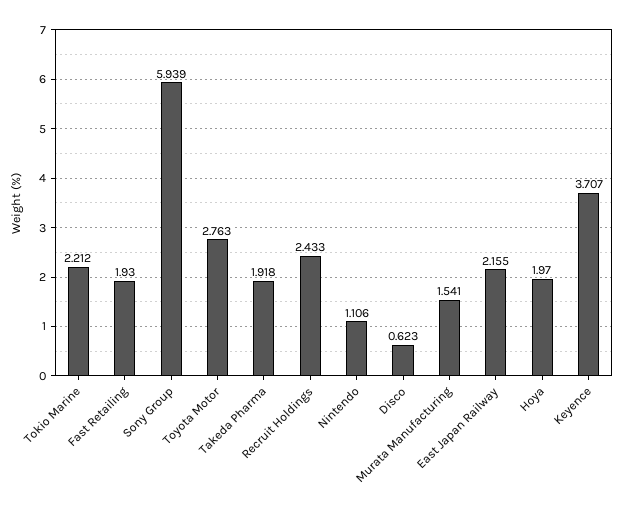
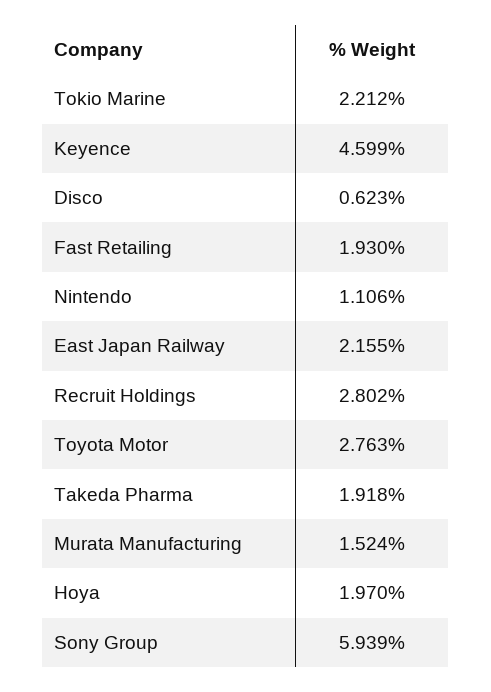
  {
    "Tokio Marine": 2.212,
    "Fast Retailing": 1.93,
    "Sony Group": 5.939,
    "Toyota Motor": 2.763,
    "Takeda Pharma": 1.918,
-   "Recruit Holdings": 2.433,
+   "Recruit Holdings": 2.802,
    "Nintendo": 1.106,
    "Disco": 0.623,
-   "Murata Manufacturing": 1.541,
+   "Murata Manufacturing": 1.524,
    "East Japan Railway": 2.155,
    "Hoya": 1.97,
-   "Keyence": 3.707
+   "Keyence": 4.599
  }

